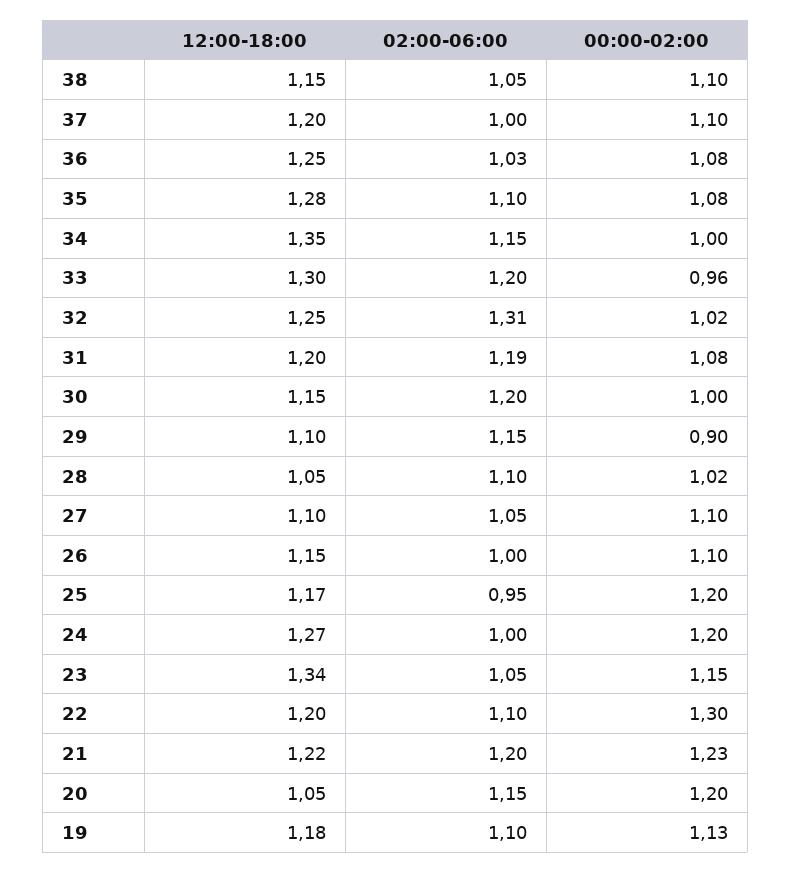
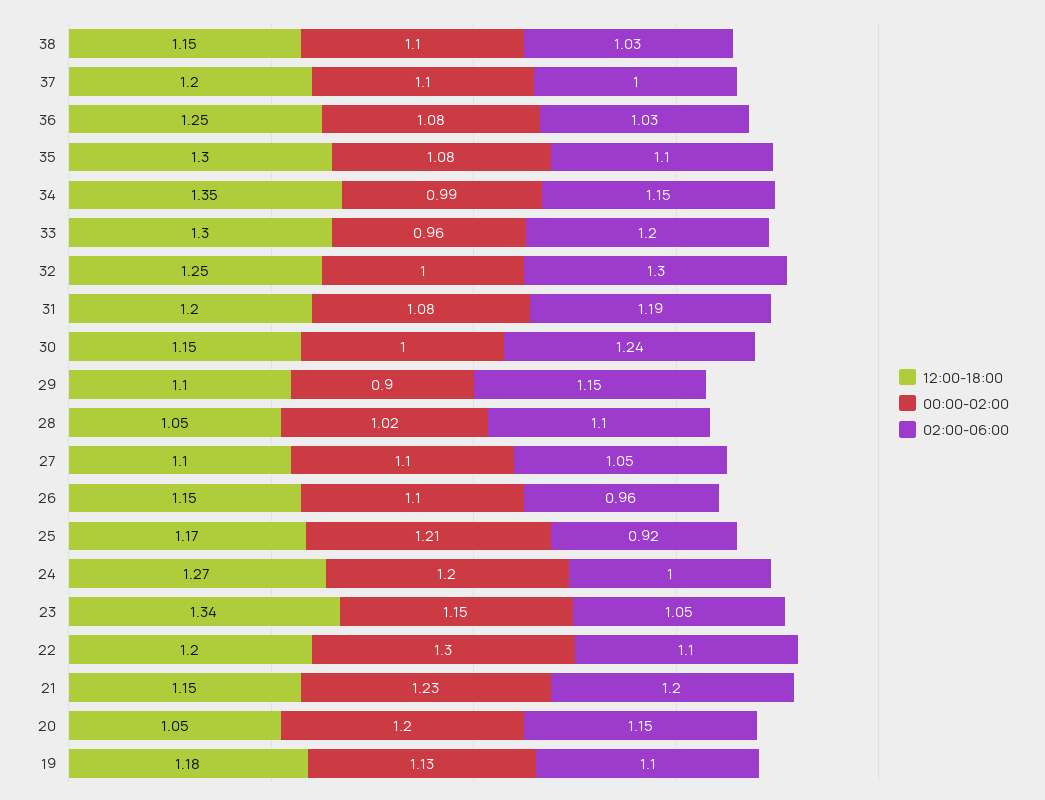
  {
    "12:00-18:00": {
      "38": 1.15,
      "37": 1.2,
      "36": 1.25,
-     "35": 1.28,
+     "35": 1.3,
      "34": 1.35,
      "33": 1.3,
      "32": 1.25,
      "31": 1.2,
      "30": 1.15,
      "29": 1.1,
      "28": 1.05,
      "27": 1.1,
      "26": 1.15,
      "25": 1.17,
      "24": 1.27,
      "23": 1.34,
      "22": 1.2,
-     "21": 1.22,
+     "21": 1.15,
      "20": 1.05,
      "19": 1.18
    },
    "02:00-06:00": {
-     "38": 1.05,
+     "38": 1.03,
      "37": 1,
      "36": 1.03,
      "35": 1.1,
      "34": 1.15,
      "33": 1.2,
-     "32": 1.31,
+     "32": 1.3,
      "31": 1.19,
-     "30": 1.2,
+     "30": 1.24,
      "29": 1.15,
      "28": 1.1,
      "27": 1.05,
-     "26": 1,
+     "26": 0.96,
-     "25": 0.95,
+     "25": 0.92,
      "24": 1,
      "23": 1.05,
      "22": 1.1,
      "21": 1.2,
      "20": 1.15,
      "19": 1.1
    },
    "00:00-02:00": {
      "38": 1.1,
      "37": 1.1,
      "36": 1.08,
      "35": 1.08,
-     "34": 1,
+     "34": 0.99,
      "33": 0.96,
-     "32": 1.02,
+     "32": 1,
      "31": 1.08,
      "30": 1,
      "29": 0.9,
      "28": 1.02,
      "27": 1.1,
      "26": 1.1,
-     "25": 1.2,
+     "25": 1.21,
      "24": 1.2,
      "23": 1.15,
      "22": 1.3,
      "21": 1.23,
      "20": 1.2,
      "19": 1.13
    }
  }

